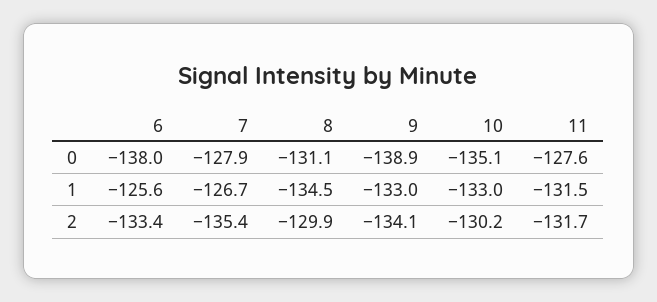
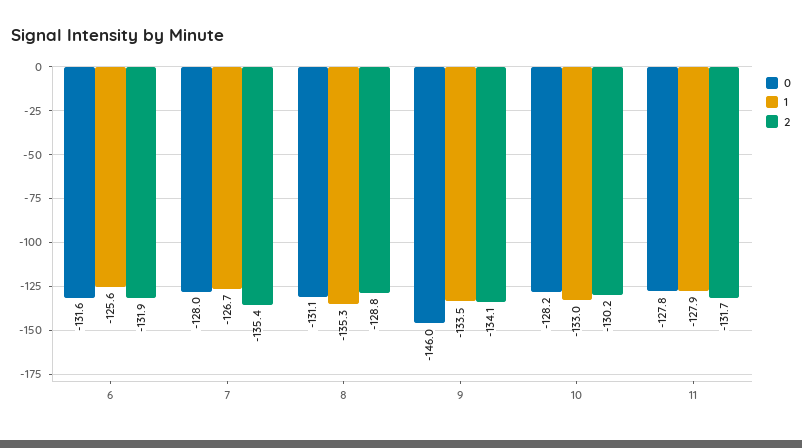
  {
    "0": {
-     "6": -138,
+     "6": -131.6,
-     "7": -127.9,
+     "7": -128,
      "8": -131.1,
-     "9": -138.9,
+     "9": -146,
-     "10": -135.1,
+     "10": -128.2,
-     "11": -127.6
+     "11": -127.8
    },
    "1": {
      "6": -125.6,
      "7": -126.7,
-     "8": -134.5,
+     "8": -135.3,
-     "9": -133,
+     "9": -133.5,
      "10": -133,
-     "11": -131.5
+     "11": -127.9
    },
    "2": {
-     "6": -133.4,
+     "6": -131.9,
      "7": -135.4,
-     "8": -129.9,
+     "8": -128.8,
      "9": -134.1,
      "10": -130.2,
      "11": -131.7
    }
  }

